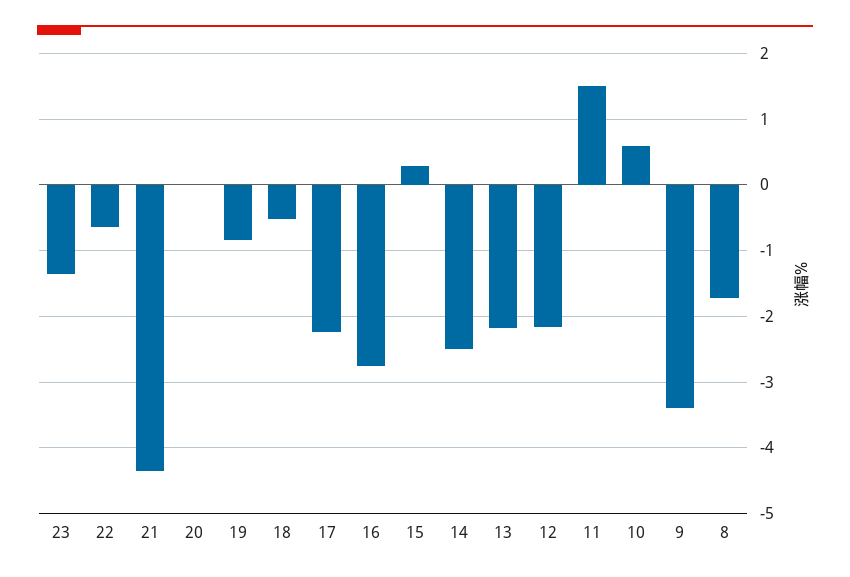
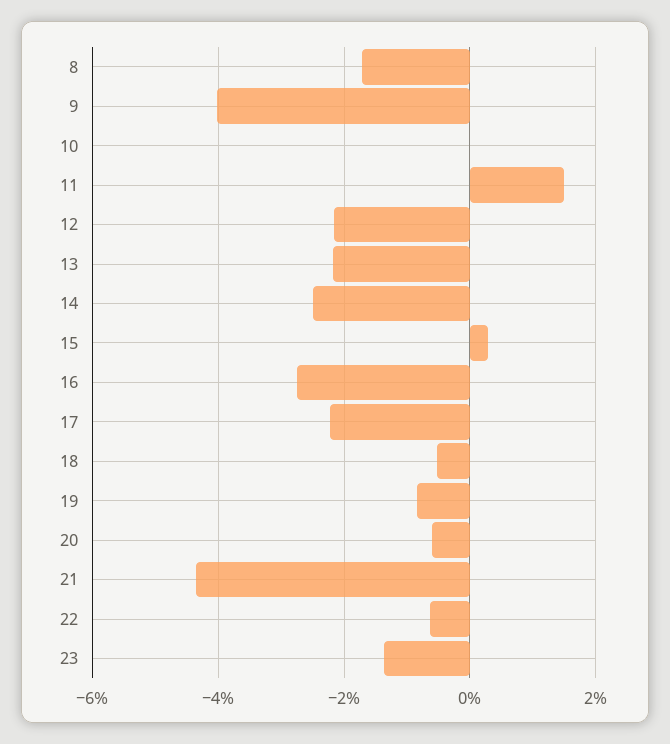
  {
    "23": -1.4,
    "22": -0.6,
    "21": -4.4,
-   "20": 0,
+   "20": -0.6,
    "19": -0.8,
    "18": -0.5,
    "17": -2.2,
    "16": -2.8,
    "15": 0.3,
    "14": -2.5,
    "13": -2.2,
    "12": -2.2,
    "11": 1.5,
-   "10": 0.6,
+   "10": 0,
-   "9": -3.4,
+   "9": -4,
    "8": -1.7
  }

